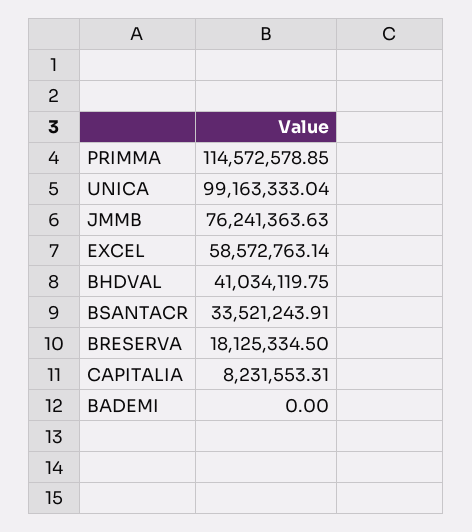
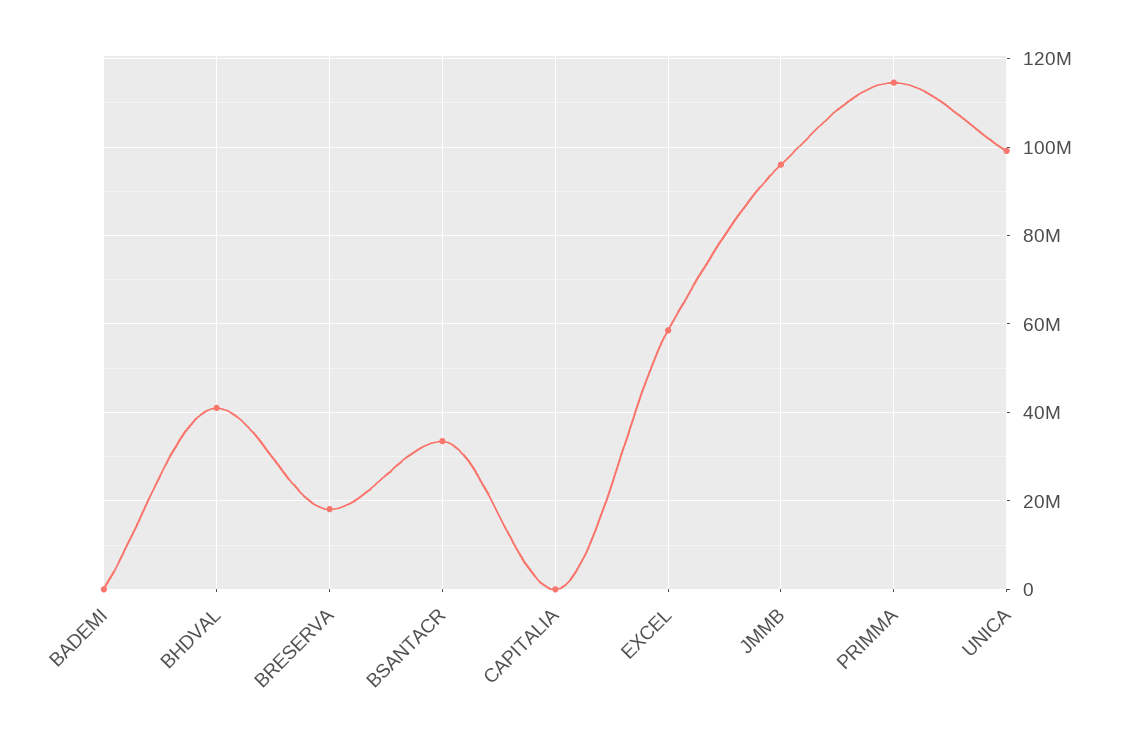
  {
    "PRIMMA": 114572578.85,
    "UNICA": 99163333.04,
-   "JMMB": 76241363.63,
+   "JMMB": 96000000,
    "EXCEL": 58572763.14,
    "BHDVAL": 41034119.75,
    "BSANTACR": 33521243.91,
    "BRESERVA": 18125334.5,
-   "CAPITALIA": 8231553.31,
+   "CAPITALIA": 0,
    "BADEMI": 0
  }

